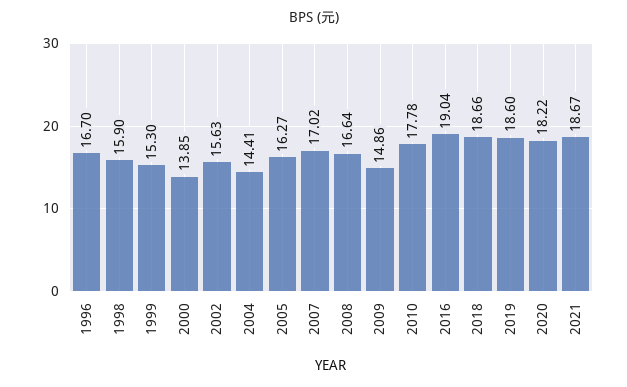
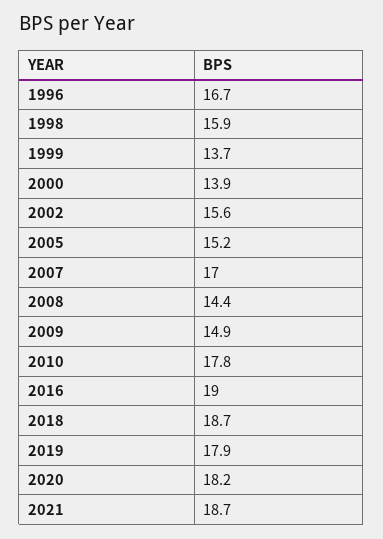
  {
    "1996": 16.7,
    "1998": 15.9,
-   "1999": 15.3,
+   "1999": 13.7,
    "2000": 13.85,
    "2002": 15.63,
-   "2004": 14.41,
-   "2005": 16.27,
+   "2005": 15.2,
    "2007": 17.02,
-   "2008": 16.64,
+   "2008": 14.4,
    "2009": 14.86,
    "2010": 17.78,
    "2016": 19.04,
    "2018": 18.66,
-   "2019": 18.6,
+   "2019": 17.9,
    "2020": 18.22,
    "2021": 18.67
  }

